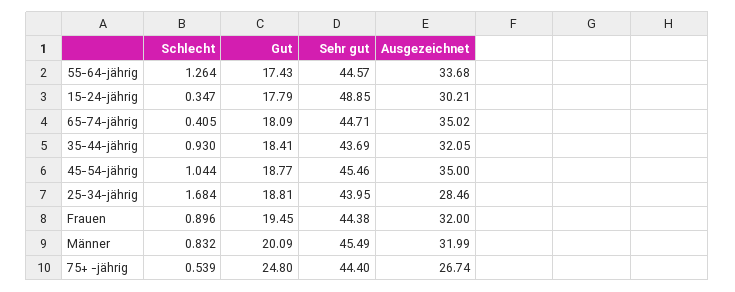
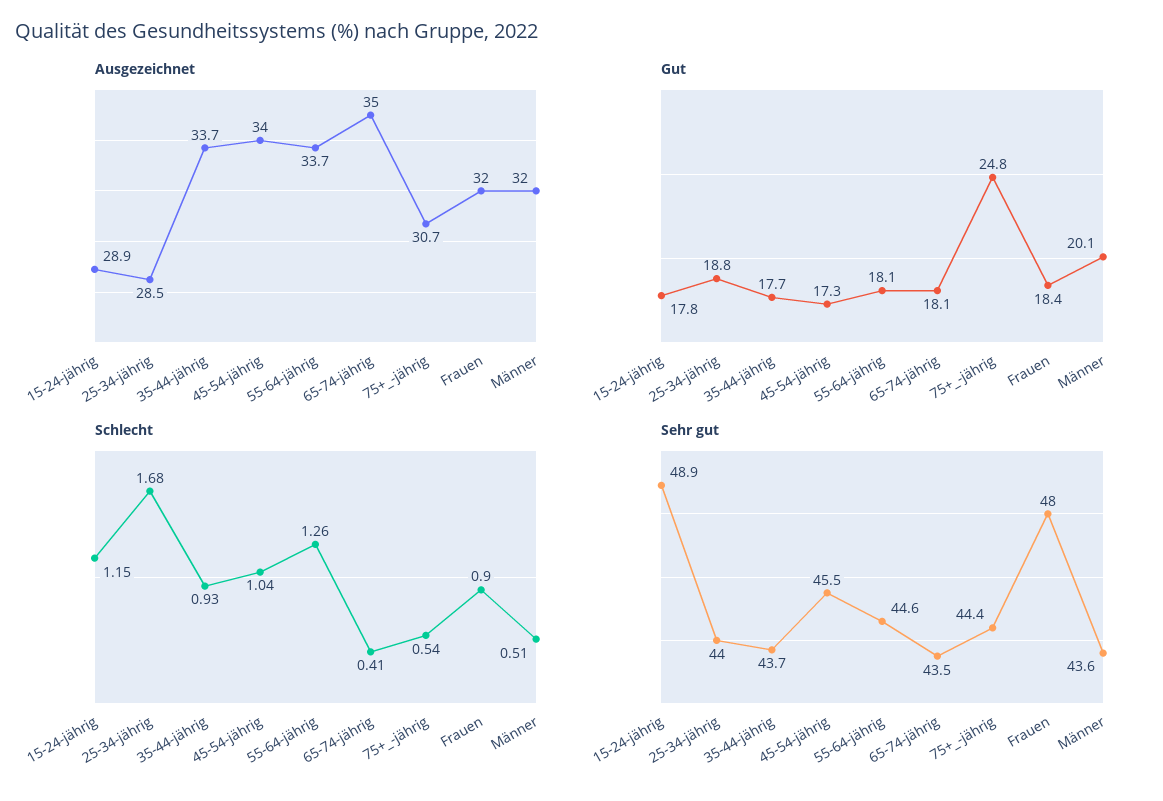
  {
    "Schlecht": {
      "55-64-jährig": 1.264,
-     "15-24-jährig": 0.347,
+     "15-24-jährig": 1.15,
      "65-74-jährig": 0.405,
      "35-44-jährig": 0.93,
      "45-54-jährig": 1.044,
      "25-34-jährig": 1.684,
      "Frauen": 0.896,
-     "Männer": 0.832,
+     "Männer": 0.51,
      "75+ -jährig": 0.539
    },
    "Gut": {
-     "55-64-jährig": 17.43,
+     "55-64-jährig": 18.1,
      "15-24-jährig": 17.79,
      "65-74-jährig": 18.09,
-     "35-44-jährig": 18.41,
+     "35-44-jährig": 17.7,
-     "45-54-jährig": 18.77,
+     "45-54-jährig": 17.3,
      "25-34-jährig": 18.81,
-     "Frauen": 19.45,
+     "Frauen": 18.4,
      "Männer": 20.09,
      "75+ -jährig": 24.8
    },
    "Sehr gut": {
      "55-64-jährig": 44.57,
      "15-24-jährig": 48.85,
-     "65-74-jährig": 44.71,
+     "65-74-jährig": 43.5,
      "35-44-jährig": 43.69,
      "45-54-jährig": 45.46,
      "25-34-jährig": 43.95,
-     "Frauen": 44.38,
+     "Frauen": 48,
-     "Männer": 45.49,
+     "Männer": 43.6,
      "75+ -jährig": 44.4
    },
    "Ausgezeichnet": {
      "55-64-jährig": 33.68,
-     "15-24-jährig": 30.21,
+     "15-24-jährig": 28.9,
      "65-74-jährig": 35.02,
-     "35-44-jährig": 32.05,
+     "35-44-jährig": 33.7,
-     "45-54-jährig": 35,
+     "45-54-jährig": 34,
      "25-34-jährig": 28.46,
      "Frauen": 32,
      "Männer": 31.99,
-     "75+ -jährig": 26.74
+     "75+ -jährig": 30.7
    }
  }

